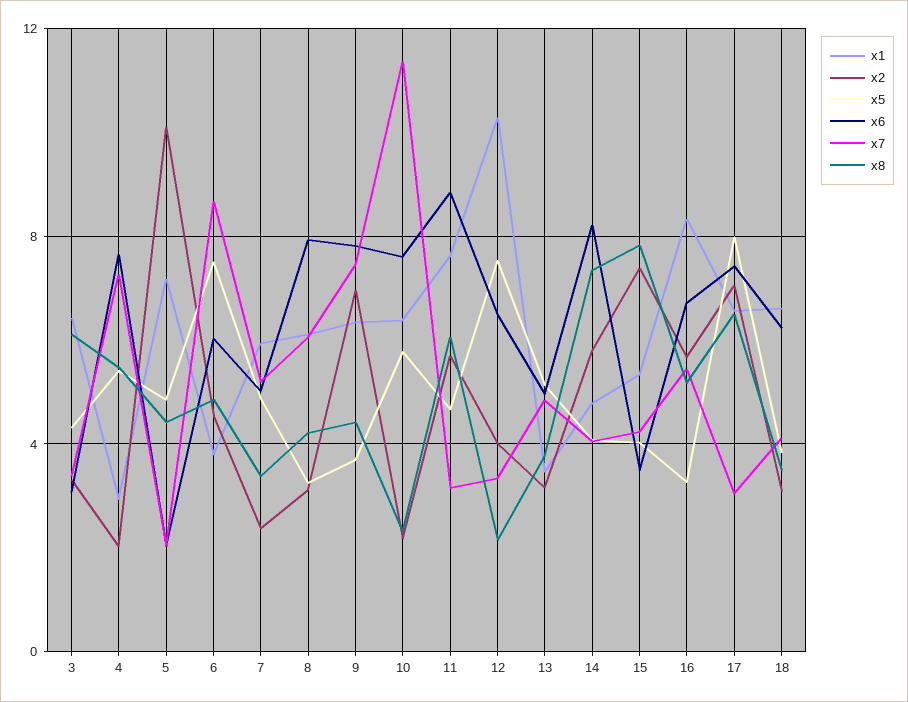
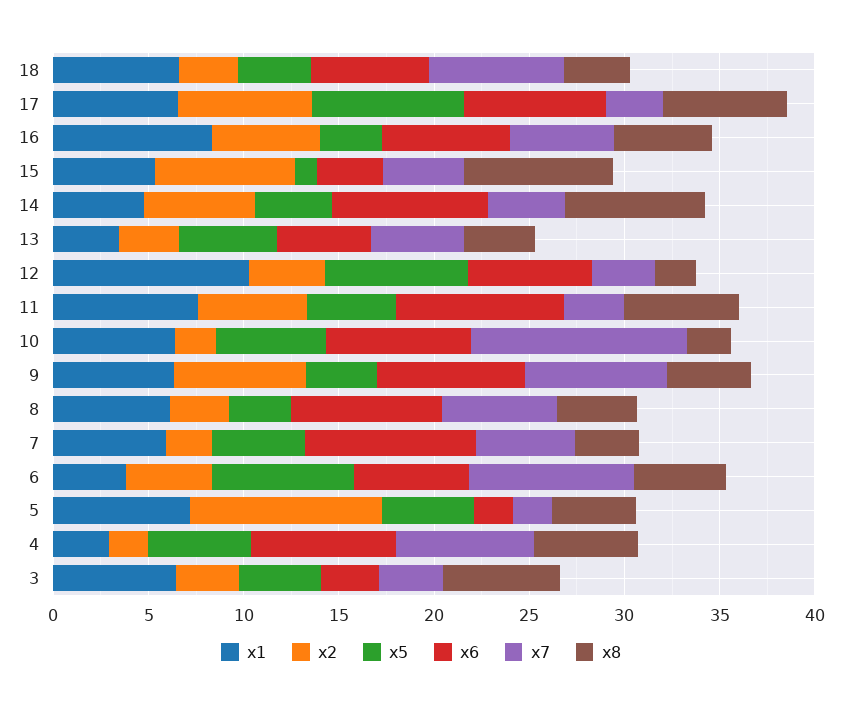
  {
    "x1": {
      "3": 6.5,
      "4": 3,
      "5": 7,
      "6": 4,
      "7": 6,
      "8": 6,
      "9": 6.5,
      "10": 6.5,
      "11": 7.5,
      "12": 10.5,
      "13": 3.5,
      "14": 5,
      "15": 5.5,
      "16": 8.5,
      "17": 6.5,
      "18": 6.5
    },
    "x2": {
      "3": 3.5,
      "4": 2,
      "5": 10,
      "6": 4.5,
      "7": 2.5,
      "8": 3,
      "9": 7,
      "10": 2,
      "11": 5.5,
      "12": 4,
      "13": 3,
      "14": 6,
      "15": 7.5,
      "16": 5.5,
      "17": 7,
      "18": 3
    },
    "x5": {
      "3": 4.5,
      "4": 5.5,
      "5": 5,
      "6": 7.5,
      "7": 5,
      "8": 3.5,
      "9": 3.5,
      "10": 6,
      "11": 4.5,
      "12": 7.5,
      "13": 5,
      "14": 4,
-     "15": 4,
+     "15": 1,
      "16": 3.5,
      "17": 8,
      "18": 4
    },
    "x6": {
      "3": 3,
      "4": 7.5,
      "5": 2,
      "6": 6,
-     "7": 5,
+     "7": 9,
      "8": 8,
      "9": 8,
      "10": 7.5,
      "11": 9,
      "12": 6.5,
      "13": 5,
      "14": 8,
      "15": 3.5,
      "16": 6.5,
      "17": 7.5,
      "18": 6
    },
    "x7": {
      "3": 3.5,
      "4": 7.5,
      "5": 2,
      "6": 8.5,
      "7": 5,
      "8": 6,
      "9": 7.5,
      "10": 11.5,
      "11": 3,
      "12": 3.5,
      "13": 5,
      "14": 4,
      "15": 4,
      "16": 5.5,
      "17": 3,
-     "18": 4
+     "18": 7
    },
    "x8": {
      "3": 6,
      "4": 5.5,
      "5": 4.5,
      "6": 5,
      "7": 3.5,
      "8": 4,
      "9": 4.5,
      "10": 2.5,
      "11": 6,
      "12": 2,
      "13": 4,
      "14": 7.5,
      "15": 8,
      "16": 5,
      "17": 6.5,
      "18": 3.5
    }
  }

